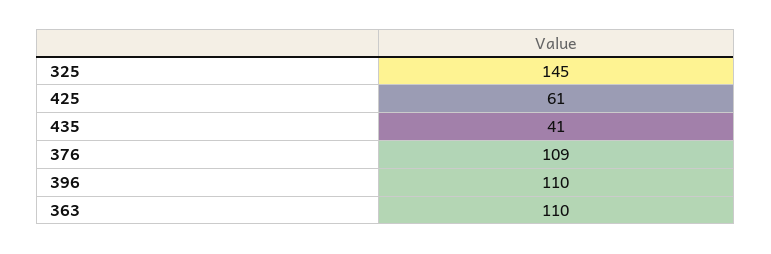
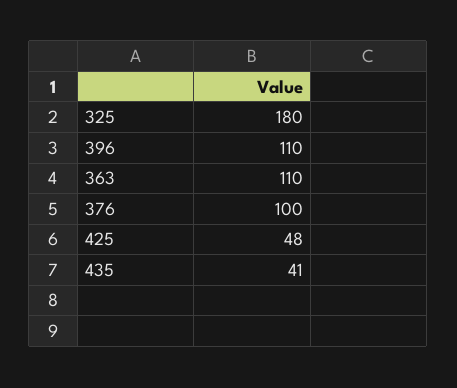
  {
-   "325": 145,
+   "325": 180,
-   "425": 61,
+   "425": 48,
    "435": 41,
-   "376": 109,
+   "376": 100,
    "396": 110,
    "363": 110
  }

